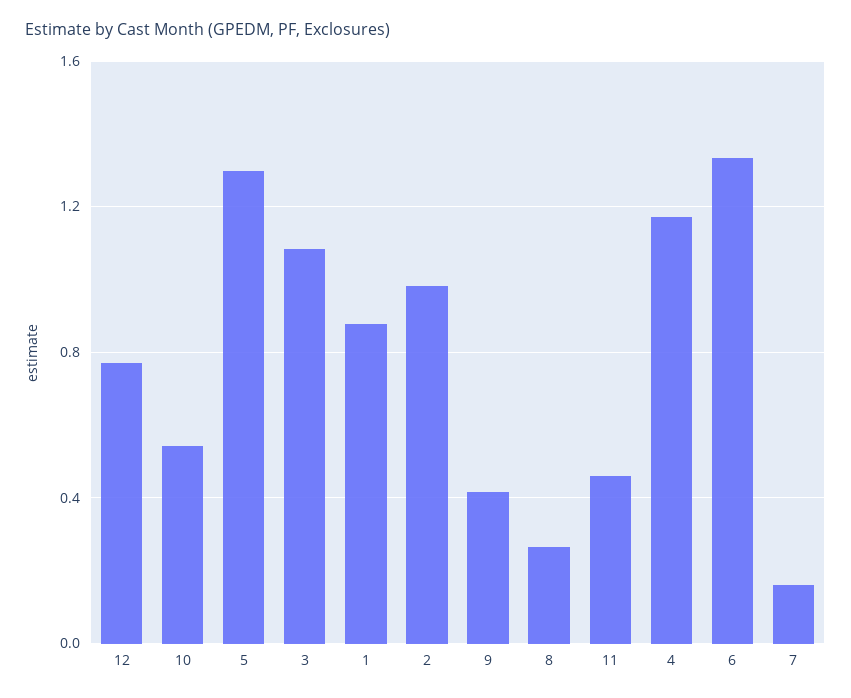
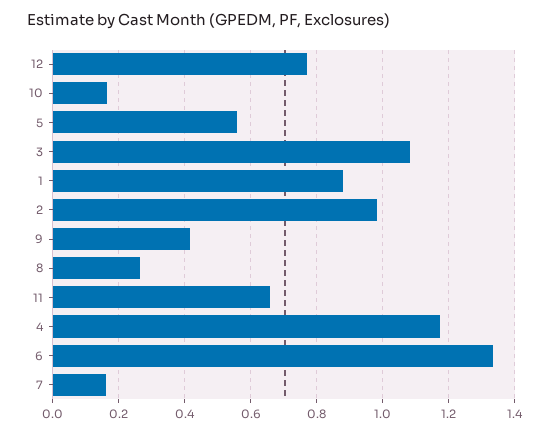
  {
    "12": 0.78,
-   "10": 0.55,
+   "10": 0.16,
-   "5": 1.3,
+   "5": 0.56,
    "3": 1.08,
    "1": 0.88,
    "2": 0.98,
    "9": 0.42,
    "8": 0.26,
-   "11": 0.45,
+   "11": 0.66,
    "4": 1.18,
    "6": 1.34,
    "7": 0.16
  }

